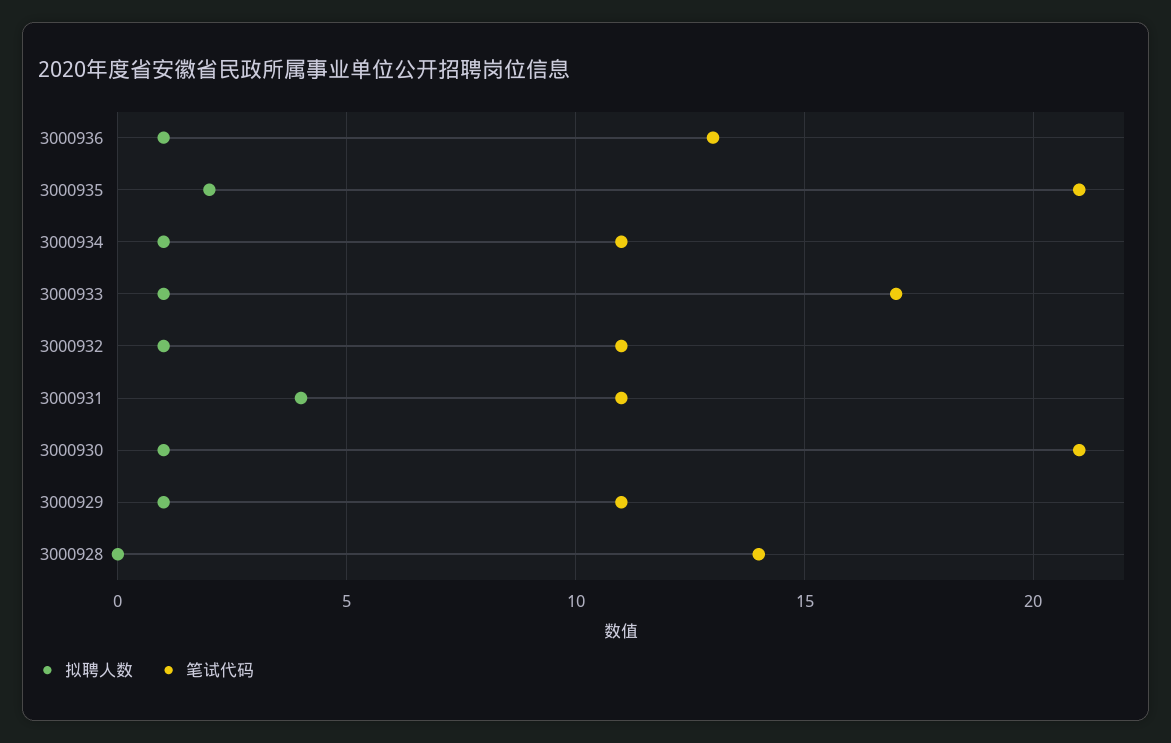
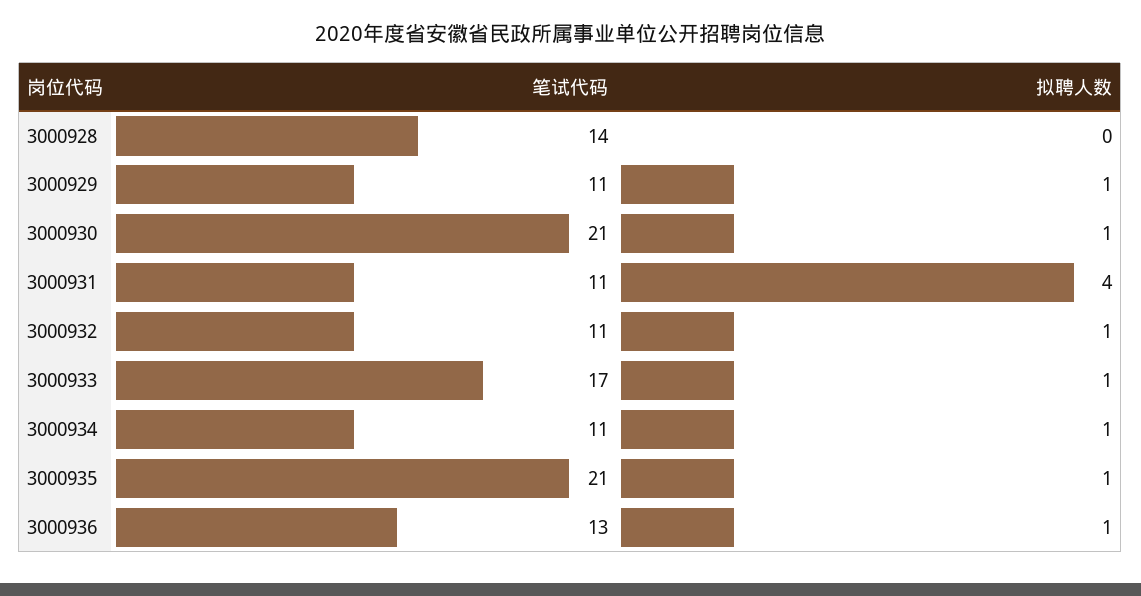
  {
    "拟聘人数": {
      "3000936": 1,
-     "3000935": 2,
+     "3000935": 1,
      "3000934": 1,
      "3000933": 1,
      "3000932": 1,
      "3000931": 4,
      "3000930": 1,
      "3000929": 1,
      "3000928": 0
    },
    "笔试代码": {
      "3000936": 13,
      "3000935": 21,
      "3000934": 11,
      "3000933": 17,
      "3000932": 11,
      "3000931": 11,
      "3000930": 21,
      "3000929": 11,
      "3000928": 14
    }
  }

